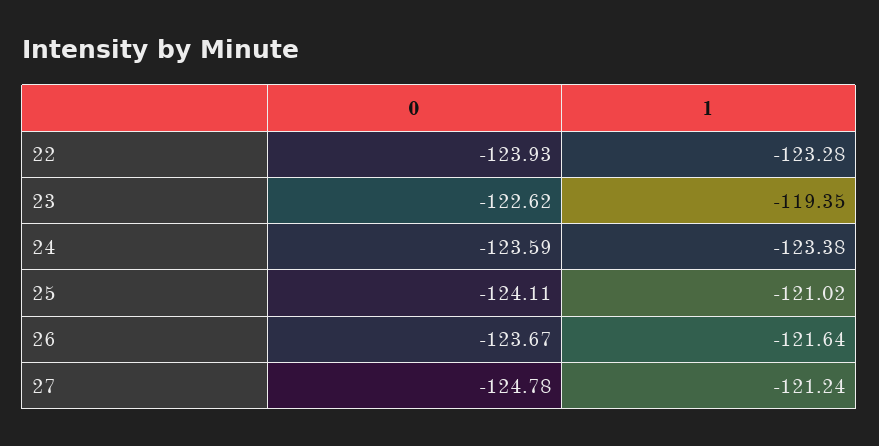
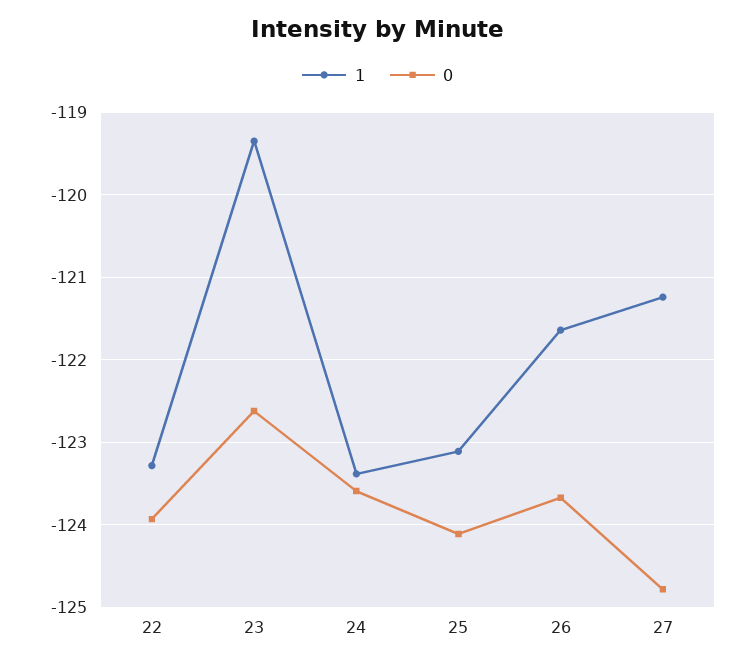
  {
    "0": {
      "22": -123.93,
      "23": -122.62,
      "24": -123.59,
      "25": -124.11,
      "26": -123.67,
      "27": -124.78
    },
    "1": {
      "22": -123.28,
      "23": -119.35,
      "24": -123.38,
-     "25": -121.02,
+     "25": -123.1,
      "26": -121.64,
      "27": -121.24
    }
  }

